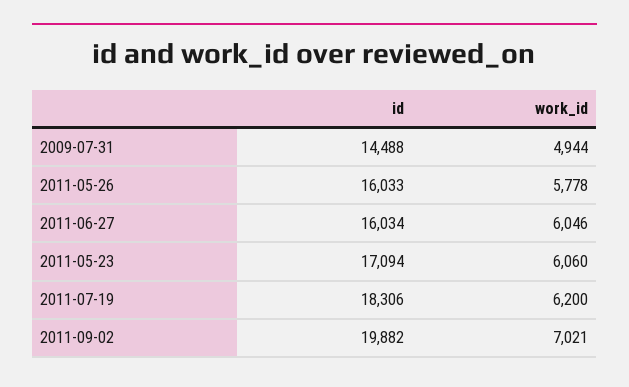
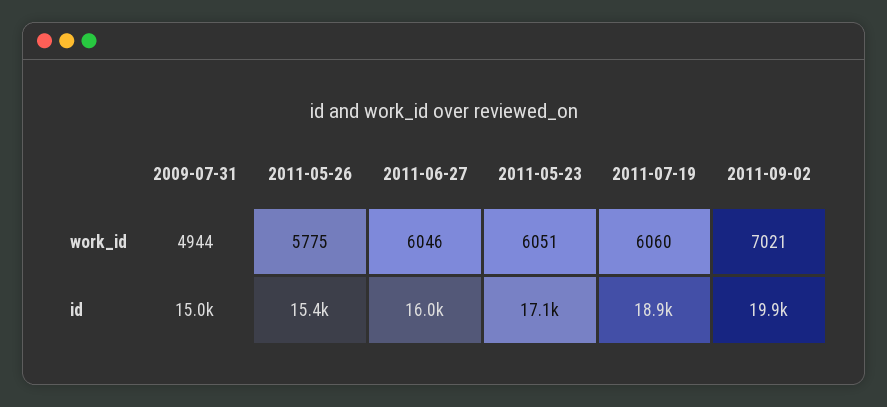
  {
    "id": {
-     "2009-07-31": 14488,
+     "2009-07-31": 15000,
-     "2011-05-26": 16033,
+     "2011-05-26": 15400,
      "2011-06-27": 16034,
      "2011-05-23": 17094,
-     "2011-07-19": 18306,
+     "2011-07-19": 18900,
      "2011-09-02": 19882
    },
    "work_id": {
      "2009-07-31": 4944,
-     "2011-05-26": 5778,
+     "2011-05-26": 5775,
      "2011-06-27": 6046,
-     "2011-05-23": 6060,
+     "2011-05-23": 6051,
-     "2011-07-19": 6200,
+     "2011-07-19": 6060,
      "2011-09-02": 7021
    }
  }

